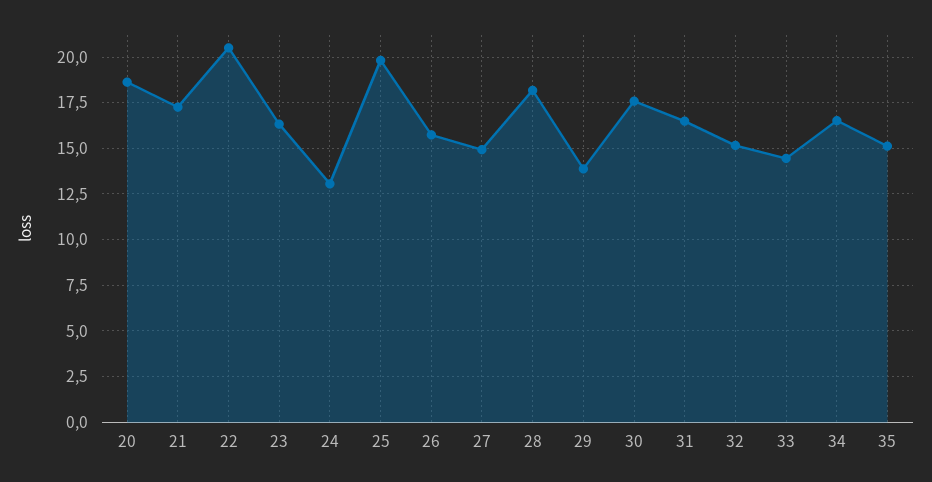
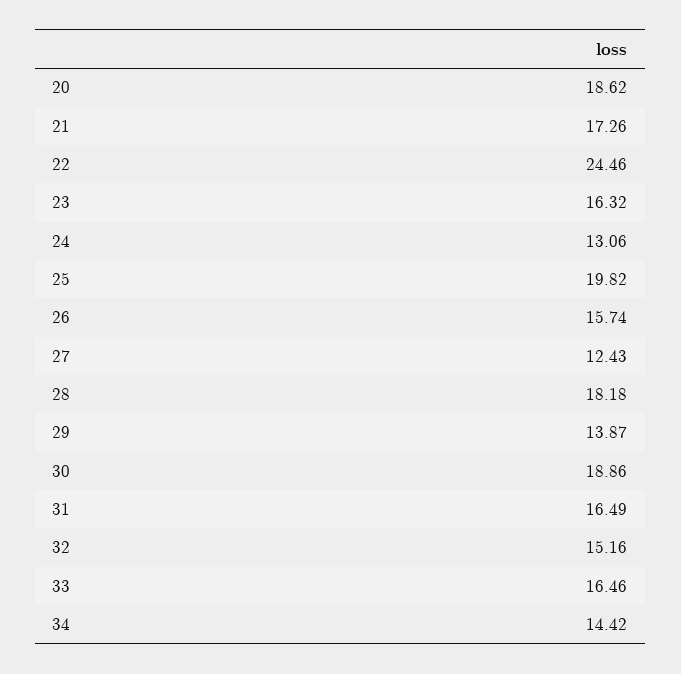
  {
    "20": 18.62,
    "21": 17.26,
-   "22": 20.5,
+   "22": 24.46,
    "23": 16.32,
    "24": 13.06,
    "25": 19.82,
    "26": 15.74,
-   "27": 15,
+   "27": 12.43,
    "28": 18.18,
    "29": 13.87,
-   "30": 17.5,
+   "30": 18.86,
    "31": 16.49,
    "32": 15.16,
-   "33": 14.5,
+   "33": 16.46,
-   "34": 16.5,
+   "34": 14.42
-   "35": 15
  }

